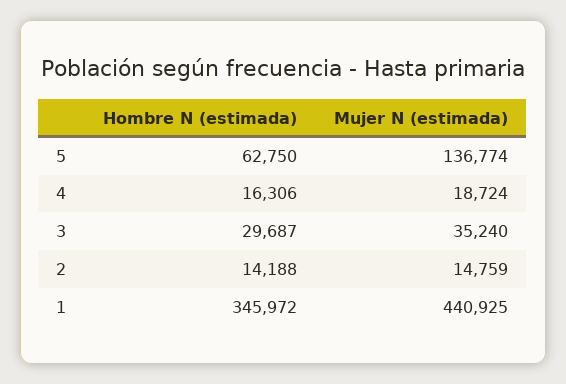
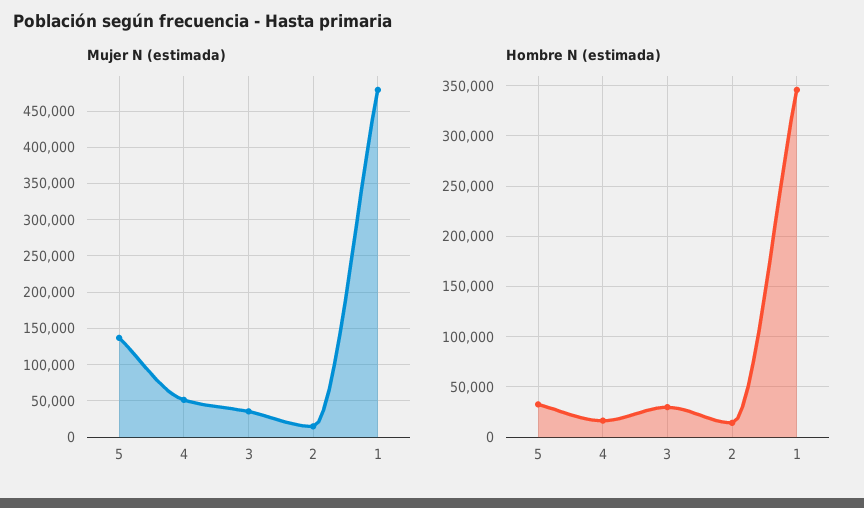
  {
    "Hombre N (estimada)": {
-     "5": 62750,
+     "5": 30000,
      "4": 16306,
      "3": 29687,
      "2": 14188,
      "1": 345972
    },
    "Mujer N (estimada)": {
      "5": 136774,
-     "4": 18724,
+     "4": 50000,
      "3": 35240,
      "2": 14759,
-     "1": 440925
+     "1": 480000
    }
  }

